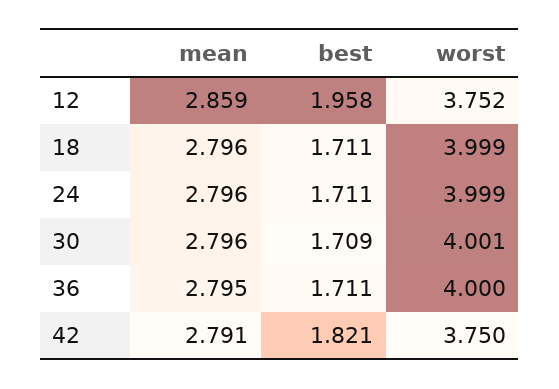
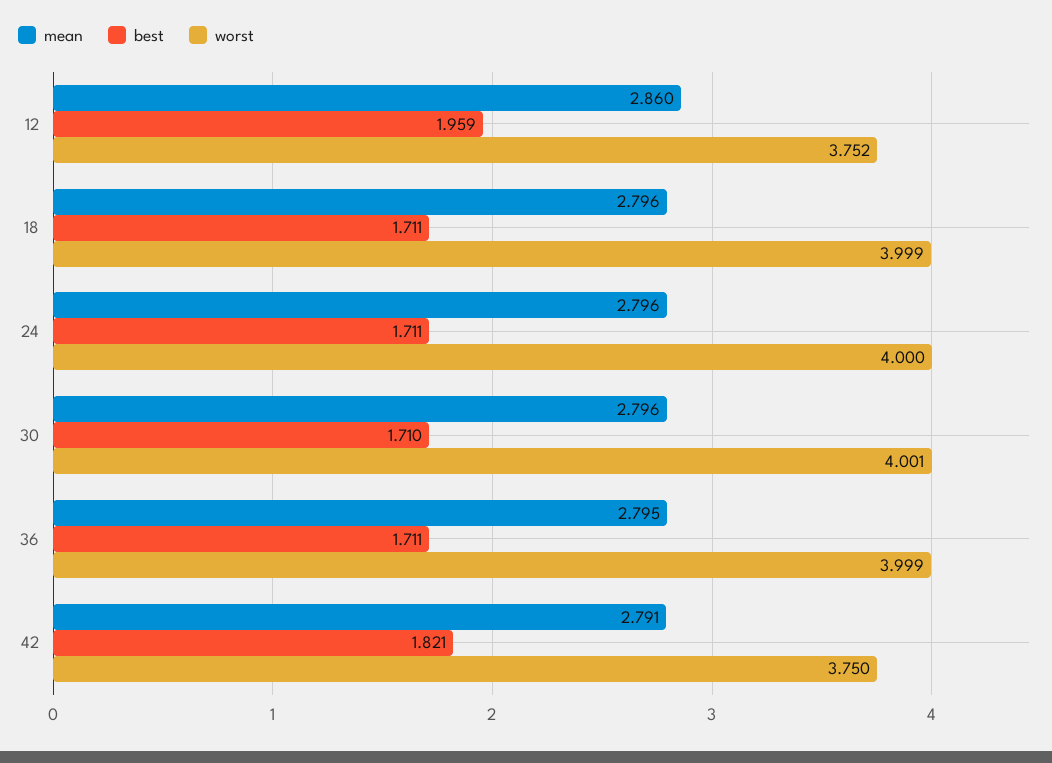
  {
    "mean": {
-     "12": 2.859,
+     "12": 2.86,
      "18": 2.796,
      "24": 2.796,
      "30": 2.796,
      "36": 2.795,
      "42": 2.791
    },
    "best": {
-     "12": 1.958,
+     "12": 1.959,
      "18": 1.711,
      "24": 1.711,
-     "30": 1.709,
+     "30": 1.71,
      "36": 1.711,
      "42": 1.821
    },
    "worst": {
      "12": 3.752,
      "18": 3.999,
-     "24": 3.999,
+     "24": 4,
      "30": 4.001,
-     "36": 4,
+     "36": 3.999,
      "42": 3.75
    }
  }

